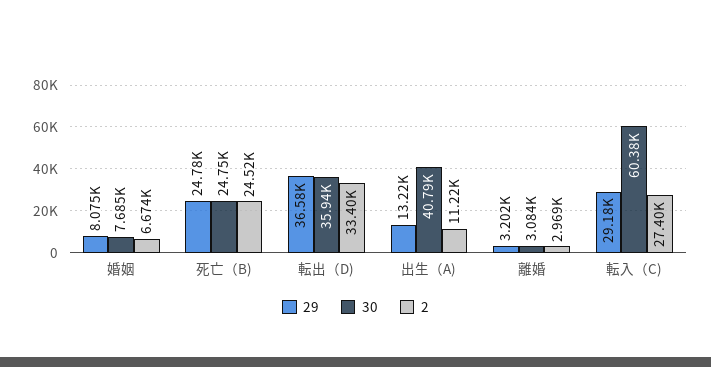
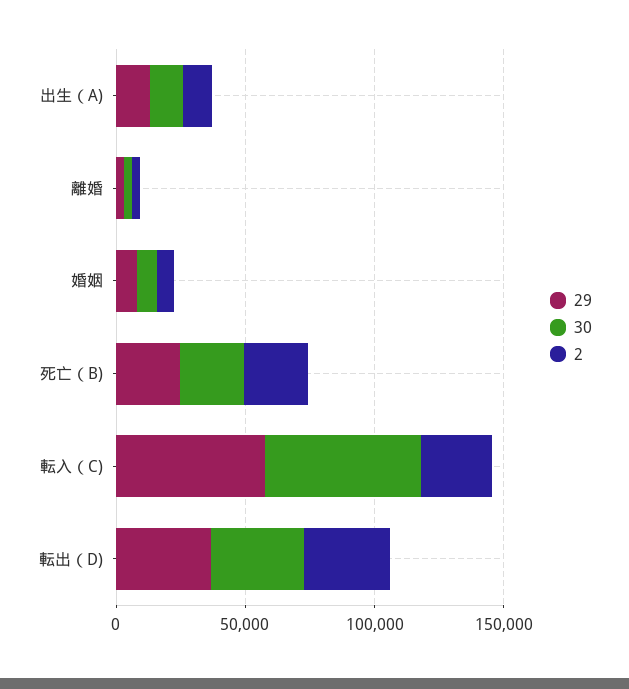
  {
    "29": {
      "婚姻": 8075,
      "死亡（B)": 24780,
      "転出（D)": 36580,
      "出生（A)": 13220,
      "離婚": 3202,
-     "転入（C)": 29180
+     "転入（C)": 60000
    },
    "30": {
      "婚姻": 7685,
      "死亡（B)": 24750,
      "転出（D)": 35940,
-     "出生（A)": 40790,
+     "出生（A)": 10000,
      "離婚": 3084,
      "転入（C)": 60380
    },
    "2": {
      "婚姻": 6674,
      "死亡（B)": 24520,
      "転出（D)": 33400,
      "出生（A)": 11220,
      "離婚": 2969,
      "転入（C)": 27400
    }
  }

